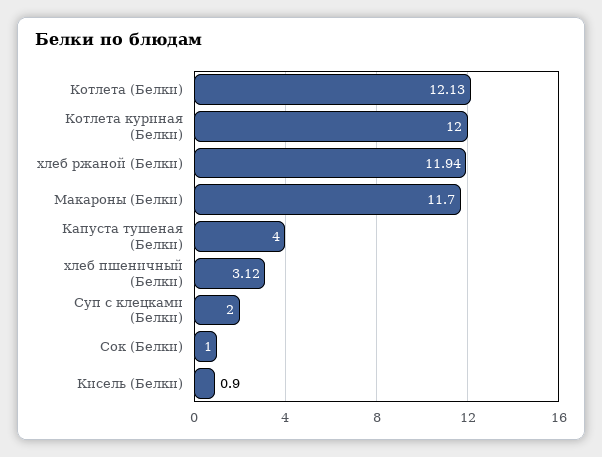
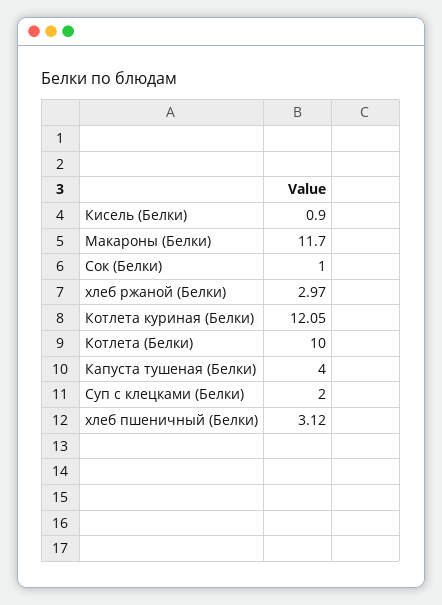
  {
-   "Котлета (Белки)": 12.13,
+   "Котлета (Белки)": 10,
-   "Котлета куриная (Белки)": 12,
+   "Котлета куриная (Белки)": 12.05,
-   "хлеб ржаной (Белки)": 11.94,
+   "хлеб ржаной (Белки)": 2.97,
    "Макароны (Белки)": 11.7,
    "Капуста тушеная (Белки)": 4,
    "хлеб пшеничный (Белки)": 3.12,
    "Суп с клецками (Белки)": 2,
    "Сок (Белки)": 1,
    "Кисель (Белки)": 0.9
  }

